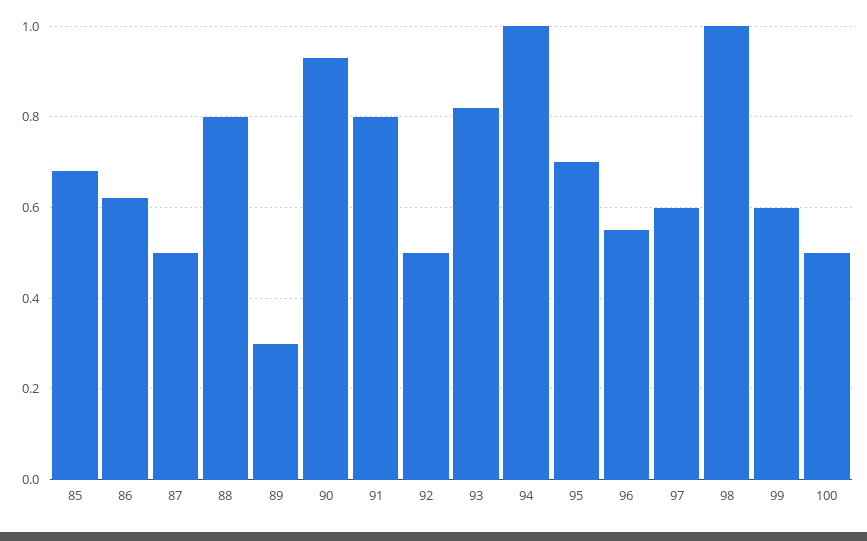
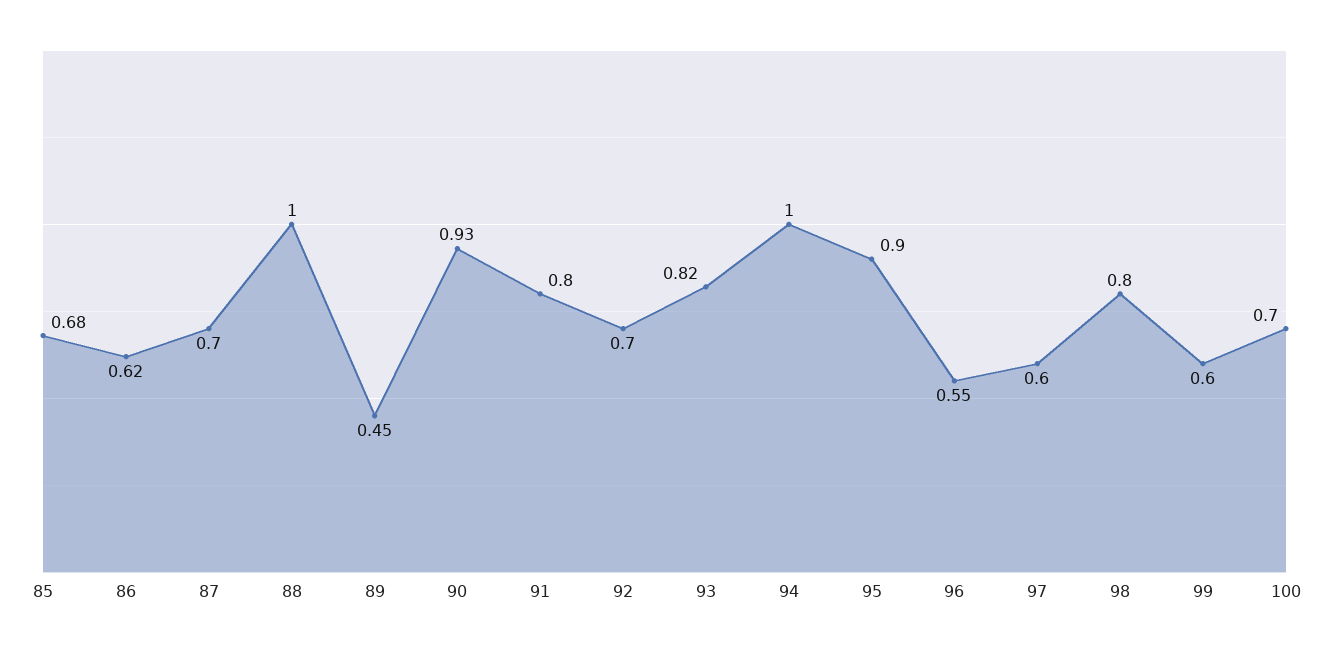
  {
    "85": 0.68,
    "86": 0.62,
-   "87": 0.5,
+   "87": 0.7,
-   "88": 0.8,
+   "88": 1,
-   "89": 0.3,
+   "89": 0.45,
    "90": 0.93,
    "91": 0.8,
-   "92": 0.5,
+   "92": 0.7,
    "93": 0.82,
    "94": 1,
-   "95": 0.7,
+   "95": 0.9,
    "96": 0.55,
    "97": 0.6,
-   "98": 1,
+   "98": 0.8,
    "99": 0.6,
-   "100": 0.5
+   "100": 0.7
  }

